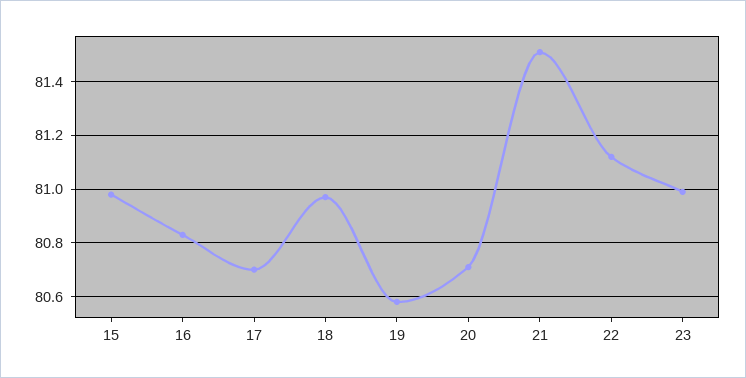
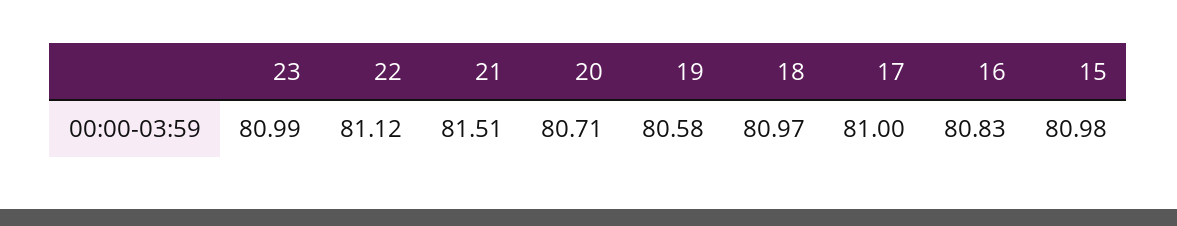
  {
    "15": 80.98,
    "16": 80.83,
-   "17": 80.7,
+   "17": 81,
    "18": 80.97,
    "19": 80.58,
    "20": 80.71,
    "21": 81.51,
    "22": 81.12,
    "23": 80.99
  }

